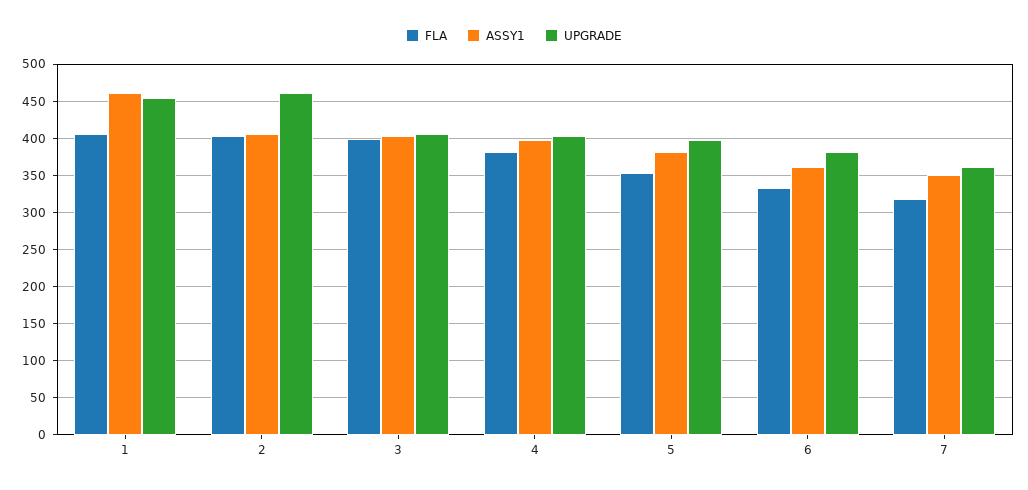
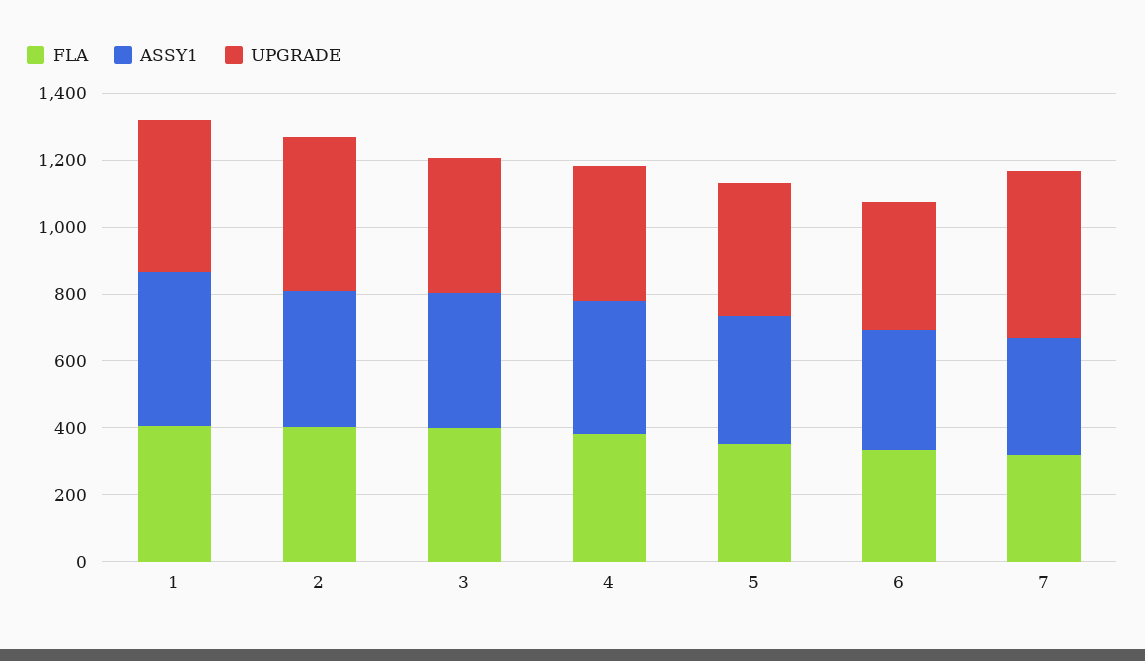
  {
    "FLA": {
      "1": 410,
      "2": 400,
      "3": 400,
      "4": 380,
      "5": 350,
      "6": 330,
      "7": 320
    },
    "ASSY1": {
      "1": 460,
      "2": 410,
      "3": 400,
      "4": 400,
      "5": 380,
      "6": 360,
      "7": 350
    },
    "UPGRADE": {
      "1": 450,
      "2": 460,
      "3": 410,
      "4": 400,
      "5": 400,
      "6": 380,
-     "7": 360
+     "7": 500
    }
  }

